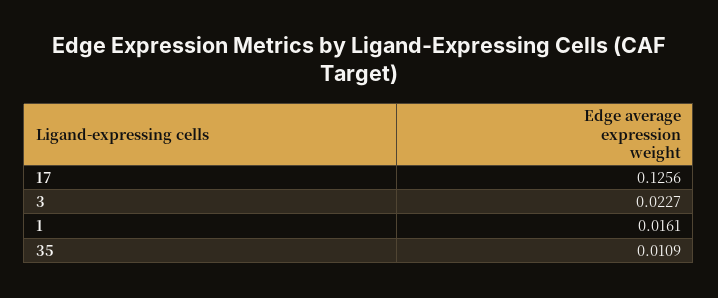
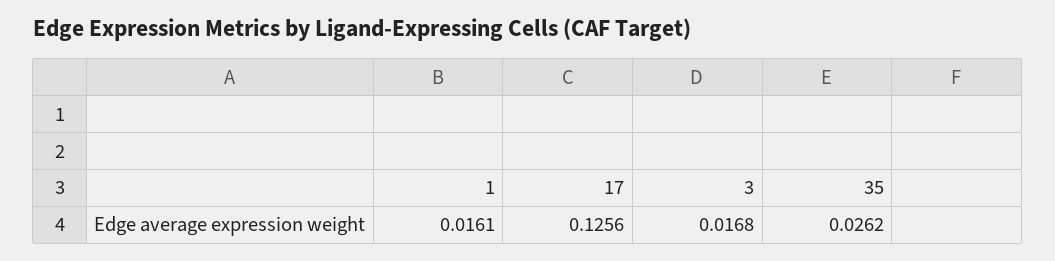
  {
    "17": 0.1256,
-   "3": 0.0227,
+   "3": 0.0168,
    "1": 0.0161,
-   "35": 0.0109
+   "35": 0.0262
  }

